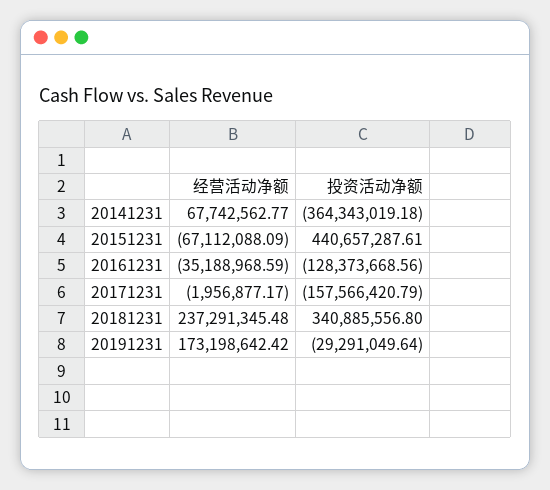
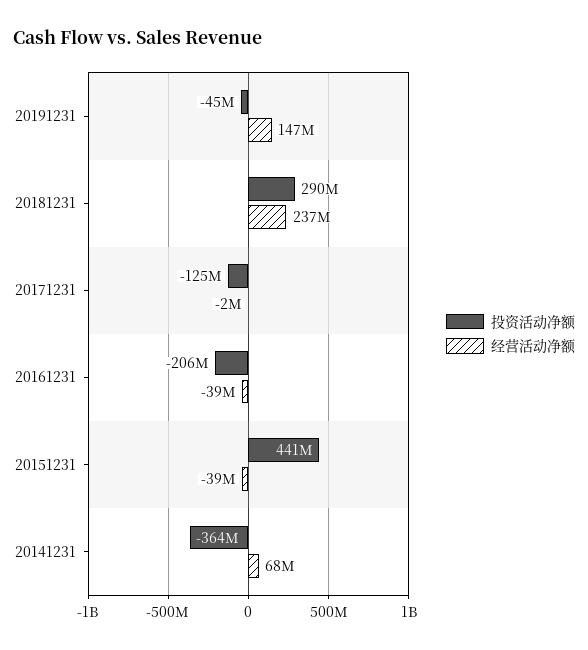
  {
    "经营活动净额": {
      "20141231": 67742562.77,
-     "20151231": -67112088.09,
+     "20151231": -39000000,
-     "20161231": -35188968.59,
+     "20161231": -39000000,
      "20171231": -1956877.17,
      "20181231": 237291345.48,
-     "20191231": 173198642.42
+     "20191231": 147000000
    },
    "投资活动净额": {
      "20141231": -364343019.18,
      "20151231": 440657287.61,
-     "20161231": -128373668.56,
+     "20161231": -206000000,
-     "20171231": -157566420.79,
+     "20171231": -125000000,
-     "20181231": 340885556.8,
+     "20181231": 290000000,
-     "20191231": -29291049.64
+     "20191231": -45000000
    }
  }

